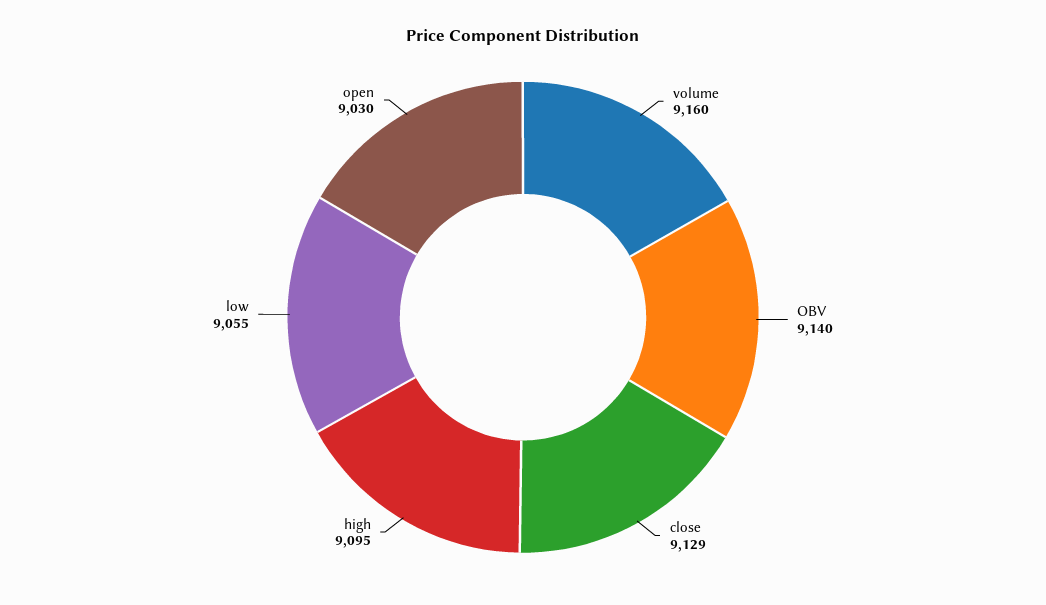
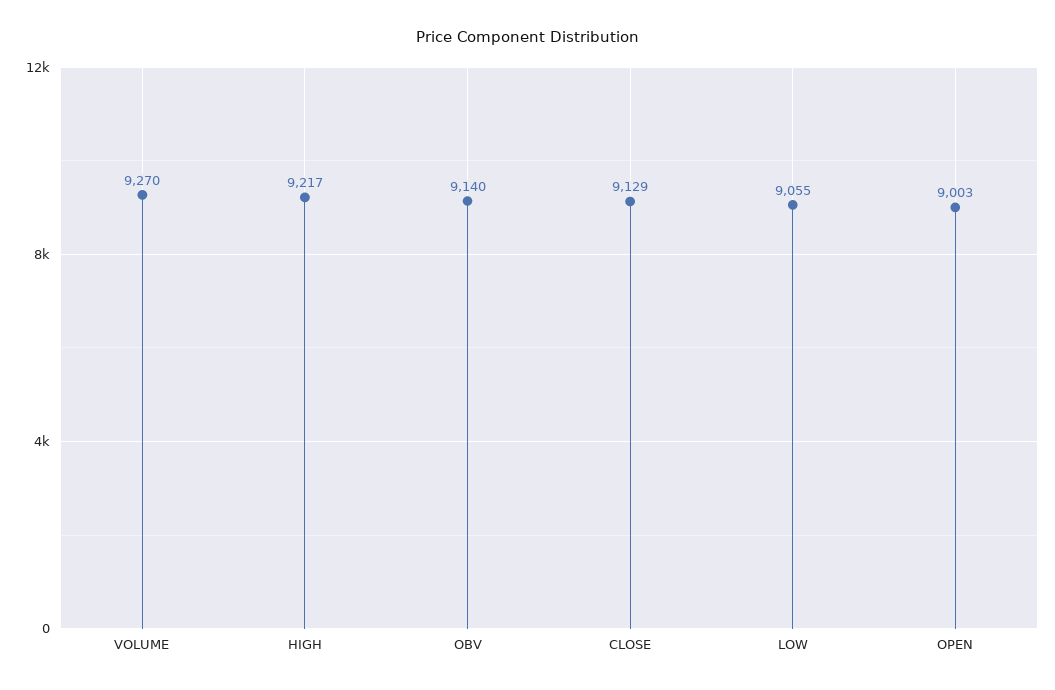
  {
-   "volume": 9160,
+   "volume": 9270,
    "OBV": 9140,
    "close": 9129,
-   "high": 9095,
+   "high": 9217,
    "low": 9055,
-   "open": 9030
+   "open": 9003
  }

